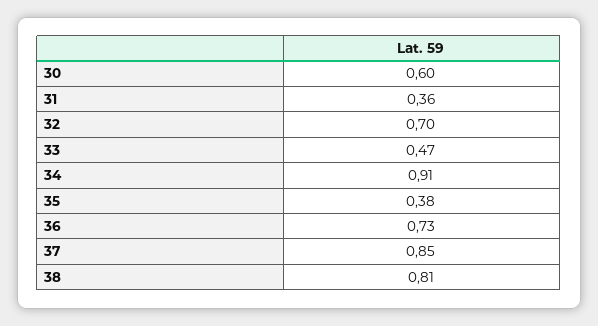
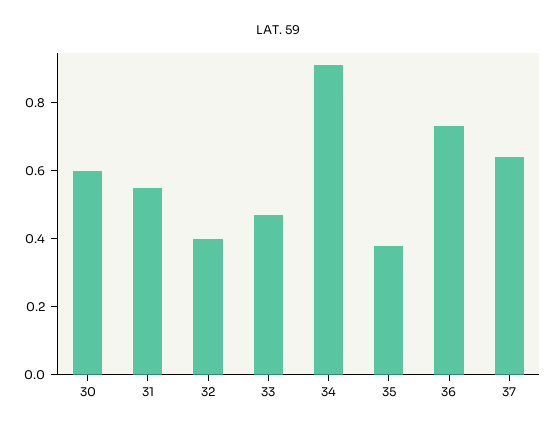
  {
    "30": 0.6,
-   "31": 0.36,
+   "31": 0.55,
-   "32": 0.7,
+   "32": 0.4,
    "33": 0.47,
    "34": 0.91,
    "35": 0.38,
    "36": 0.73,
-   "37": 0.85,
+   "37": 0.65
-   "38": 0.81
  }

